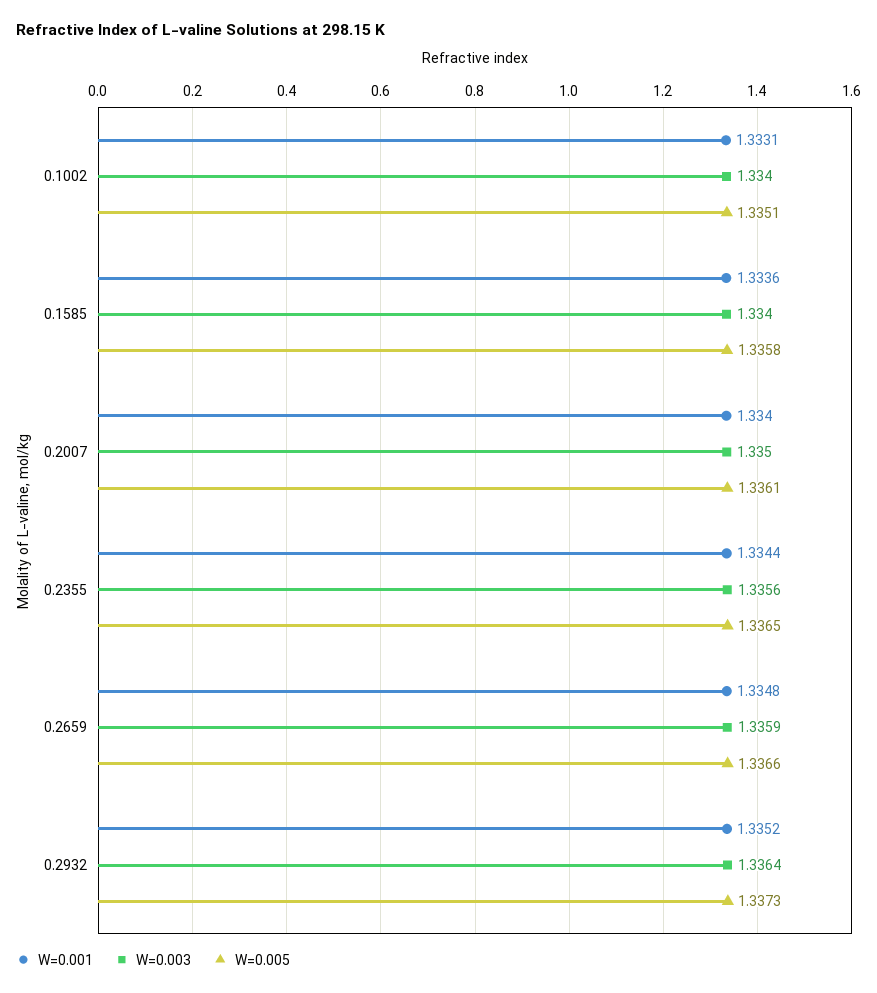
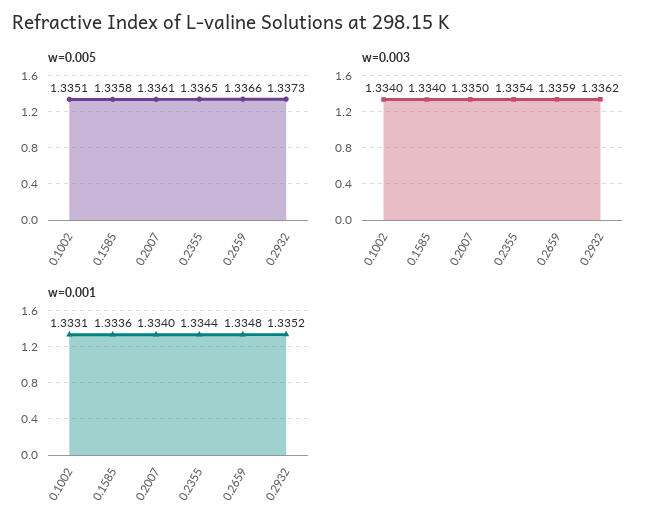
  {
    "W=0.001": {
      "0.1002": 1.3331,
      "0.1585": 1.3336,
      "0.2007": 1.334,
      "0.2355": 1.3344,
      "0.2659": 1.3348,
      "0.2932": 1.3352
    },
    "W=0.003": {
      "0.1002": 1.334,
      "0.1585": 1.334,
      "0.2007": 1.335,
-     "0.2355": 1.3356,
+     "0.2355": 1.3354,
      "0.2659": 1.3359,
-     "0.2932": 1.3364
+     "0.2932": 1.3362
    },
    "W=0.005": {
      "0.1002": 1.3351,
      "0.1585": 1.3358,
      "0.2007": 1.3361,
      "0.2355": 1.3365,
      "0.2659": 1.3366,
      "0.2932": 1.3373
    }
  }

